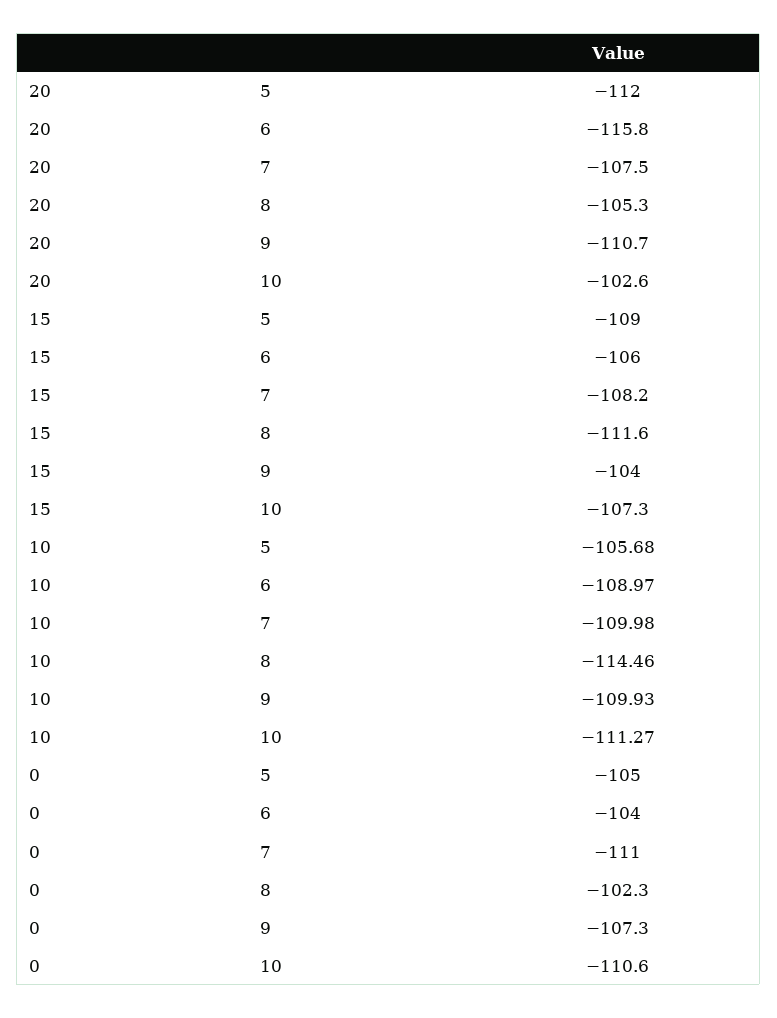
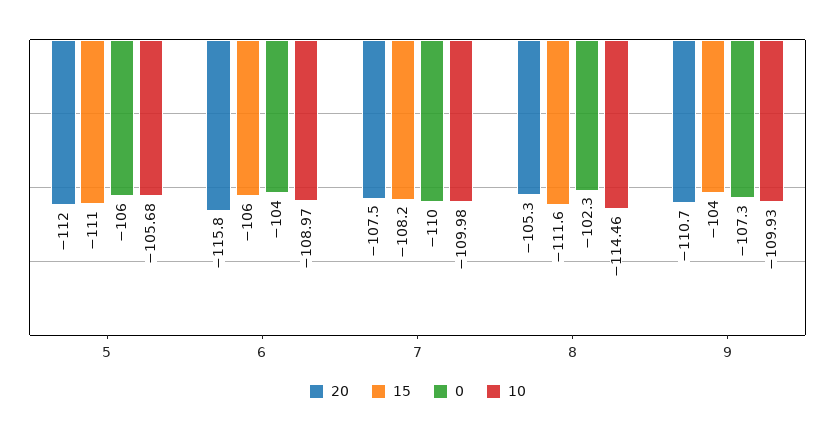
  {
    "20": {
      "5": -112,
      "6": -115.8,
      "7": -107.5,
      "8": -105.3,
-     "9": -110.7,
+     "9": -110.7
-     "10": -102.6
    },
    "15": {
-     "5": -109,
+     "5": -111,
      "6": -106,
      "7": -108.2,
      "8": -111.6,
-     "9": -104,
+     "9": -104
-     "10": -107.3
    },
    "10": {
      "5": -105.68,
      "6": -108.97,
      "7": -109.98,
      "8": -114.46,
-     "9": -109.93,
+     "9": -109.93
-     "10": -111.27
    },
    "0": {
-     "5": -105,
+     "5": -106,
      "6": -104,
-     "7": -111,
+     "7": -110,
      "8": -102.3,
-     "9": -107.3,
+     "9": -107.3
-     "10": -110.6
    }
  }

